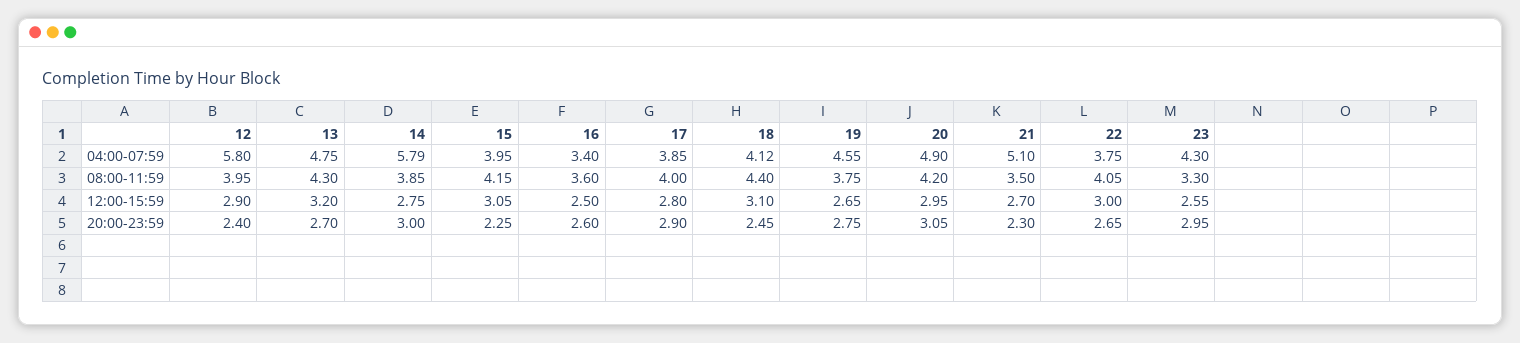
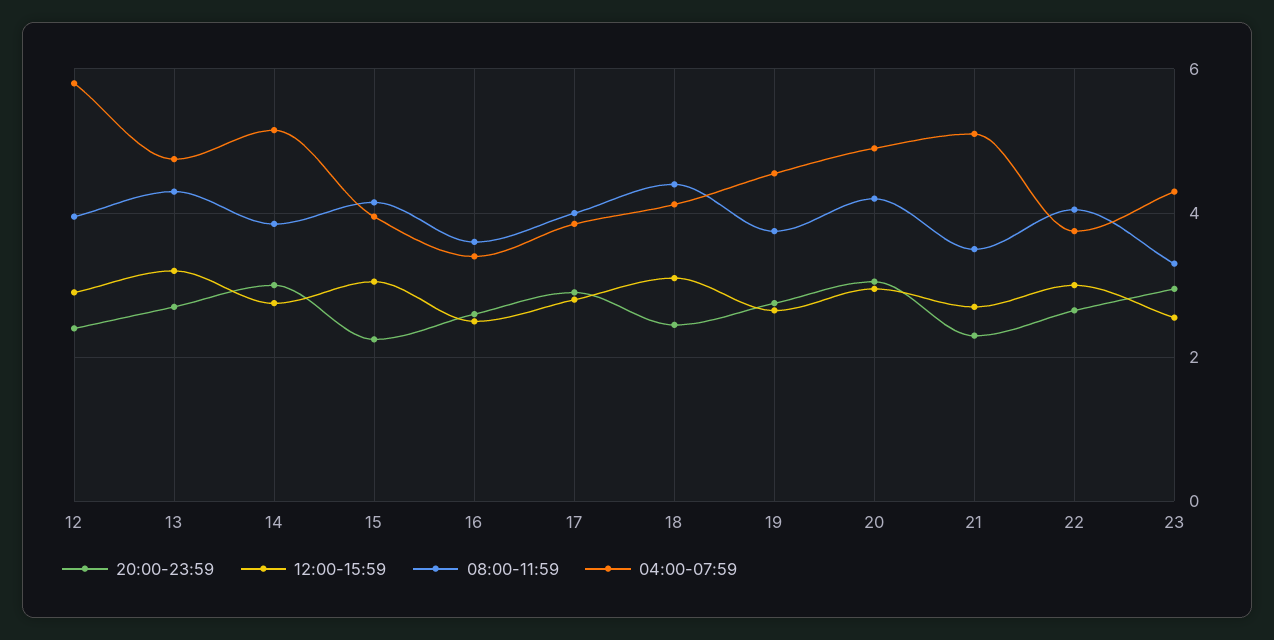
  {
    "04:00-07:59": {
      "12": 5.8,
      "13": 4.75,
-     "14": 5.79,
+     "14": 5.2,
      "15": 3.95,
      "16": 3.4,
      "17": 3.85,
      "18": 4.12,
      "19": 4.55,
      "20": 4.9,
      "21": 5.1,
      "22": 3.75,
      "23": 4.3
    },
    "08:00-11:59": {
      "12": 3.95,
      "13": 4.3,
      "14": 3.85,
      "15": 4.15,
      "16": 3.6,
      "17": 4,
      "18": 4.4,
      "19": 3.75,
      "20": 4.2,
      "21": 3.5,
      "22": 4.05,
      "23": 3.3
    },
    "12:00-15:59": {
      "12": 2.9,
      "13": 3.2,
      "14": 2.75,
      "15": 3.05,
      "16": 2.5,
      "17": 2.8,
      "18": 3.1,
      "19": 2.65,
      "20": 2.95,
      "21": 2.7,
      "22": 3,
      "23": 2.55
    },
    "20:00-23:59": {
      "12": 2.4,
      "13": 2.7,
      "14": 3,
      "15": 2.25,
      "16": 2.6,
      "17": 2.9,
      "18": 2.45,
      "19": 2.75,
      "20": 3.05,
      "21": 2.3,
      "22": 2.65,
      "23": 2.95
    }
  }

